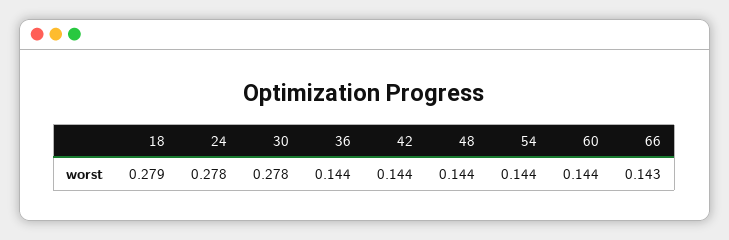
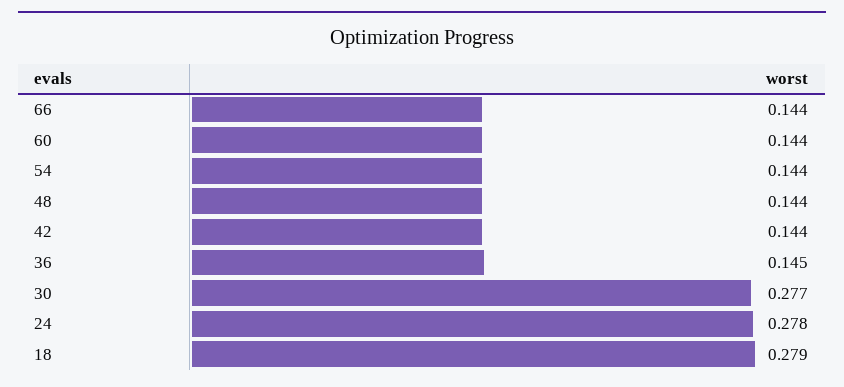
  {
    "18": 0.279,
    "24": 0.278,
-   "30": 0.278,
+   "30": 0.277,
-   "36": 0.144,
+   "36": 0.145,
    "42": 0.144,
    "48": 0.144,
    "54": 0.144,
    "60": 0.144,
-   "66": 0.143
+   "66": 0.144
  }

